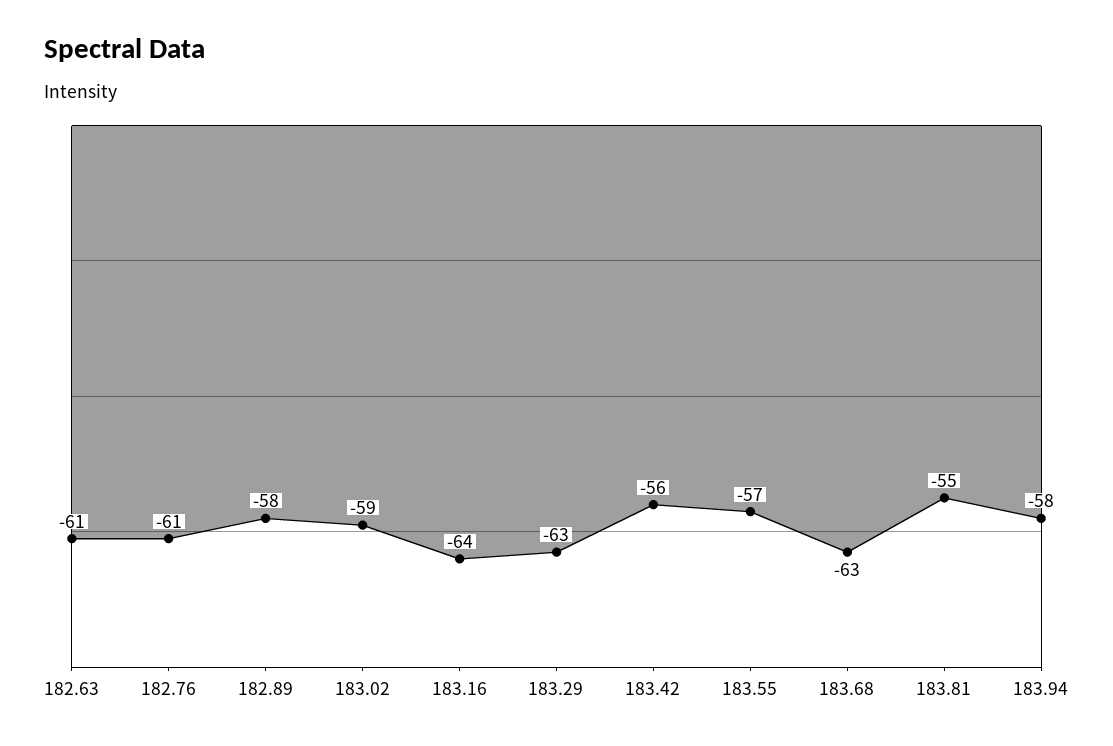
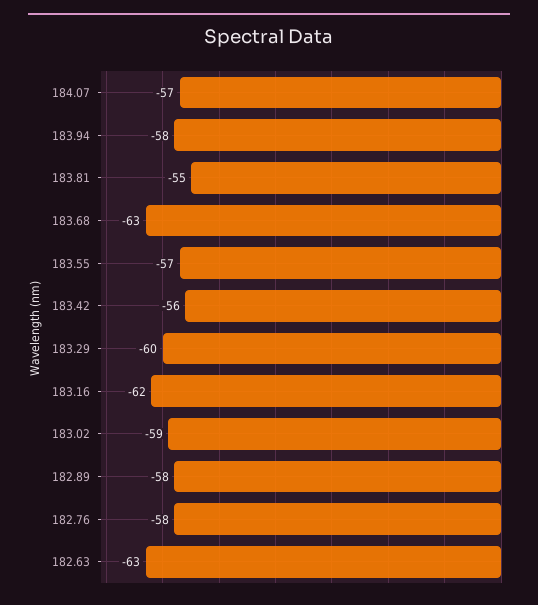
  {
-   "182.63": -61,
+   "182.63": -63,
-   "182.76": -61,
+   "182.76": -58,
    "182.89": -58,
    "183.02": -59,
-   "183.16": -64,
+   "183.16": -62,
-   "183.29": -63,
+   "183.29": -60,
    "183.42": -56,
    "183.55": -57,
    "183.68": -63,
    "183.81": -55,
-   "183.94": -58
+   "183.94": -58,
+   "184.07": -57
  }

